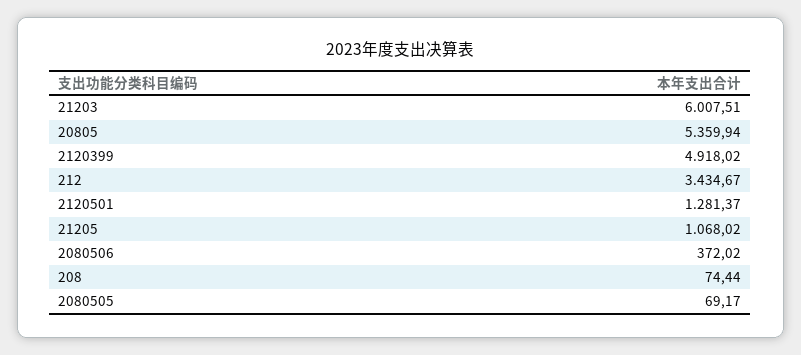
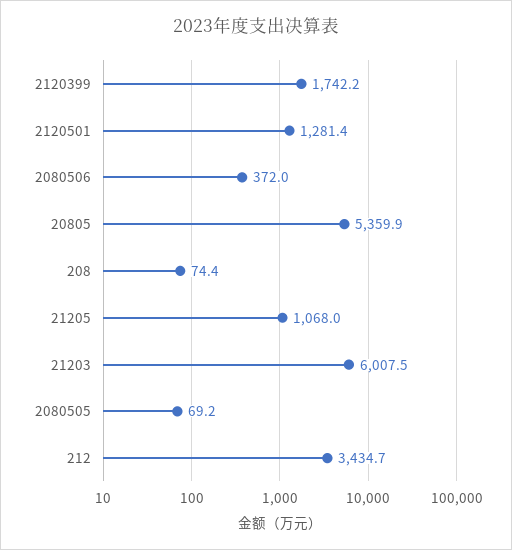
  {
    "21203": 6007.51,
    "20805": 5359.94,
-   "2120399": 4918.02,
+   "2120399": 1742.2,
    "212": 3434.67,
    "2120501": 1281.37,
    "21205": 1068.02,
    "2080506": 372.02,
    "208": 74.44,
    "2080505": 69.17
  }

